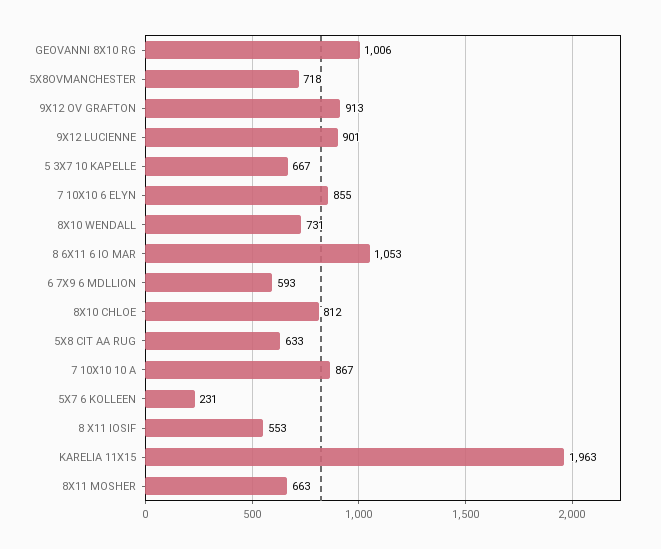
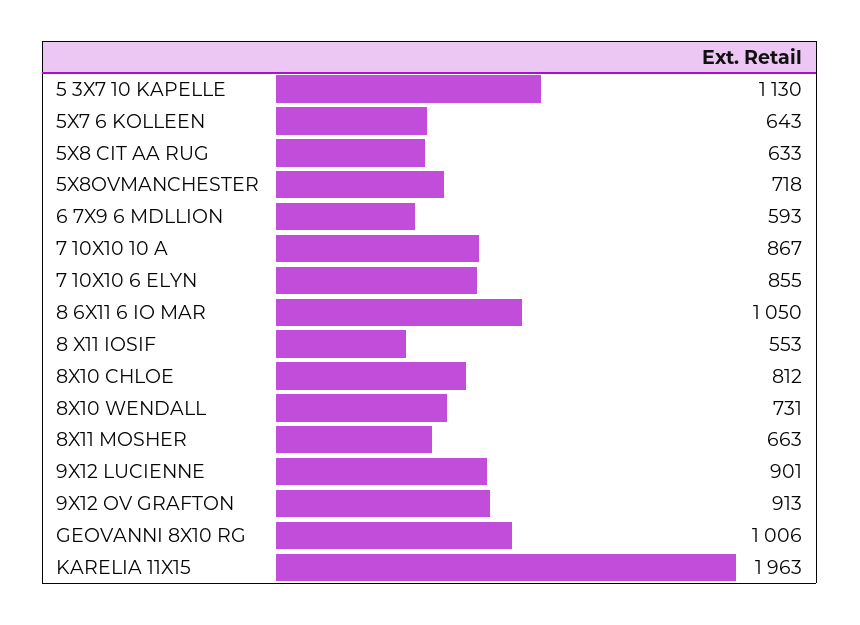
  {
    "GEOVANNI 8X10 RG": 1006,
    "5X8OVMANCHESTER": 718,
    "9X12 OV GRAFTON": 913,
    "9X12 LUCIENNE": 901,
-   "5 3X7 10 KAPELLE": 667,
+   "5 3X7 10 KAPELLE": 1130,
    "7 10X10 6 ELYN": 855,
    "8X10 WENDALL": 731,
-   "8 6X11 6 IO MAR": 1053,
+   "8 6X11 6 IO MAR": 1050,
    "6 7X9 6 MDLLION": 593,
    "8X10 CHLOE": 812,
    "5X8 CIT AA RUG": 633,
    "7 10X10 10 A": 867,
-   "5X7 6 KOLLEEN": 231,
+   "5X7 6 KOLLEEN": 643,
    "8 X11 IOSIF": 553,
    "KARELIA 11X15": 1963,
    "8X11 MOSHER": 663
  }

